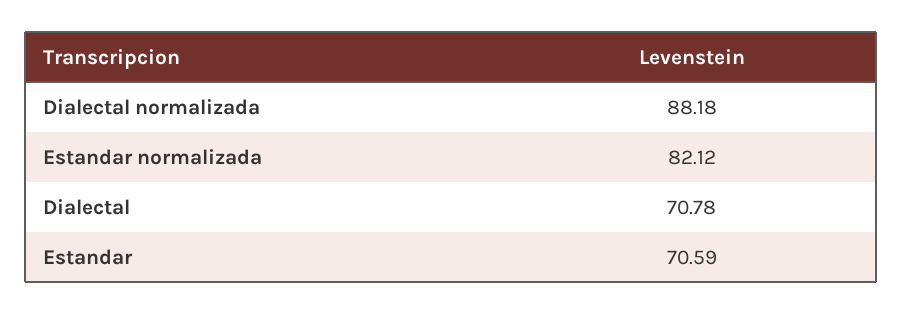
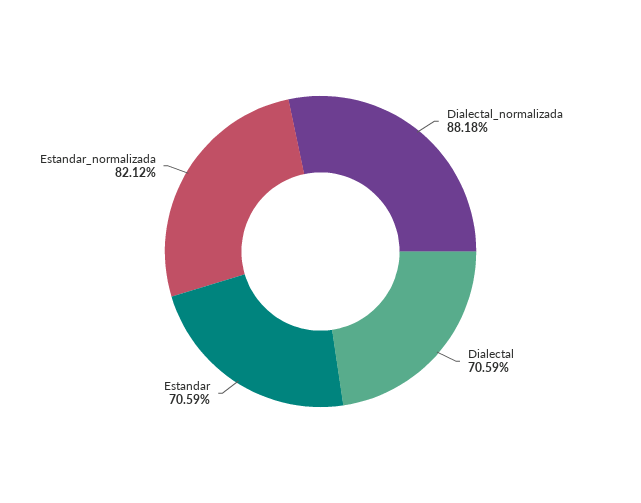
  {
    "Dialectal normalizada": 88.18,
    "Estandar normalizada": 82.12,
-   "Dialectal": 70.78,
+   "Dialectal": 70.59,
    "Estandar": 70.59
  }

